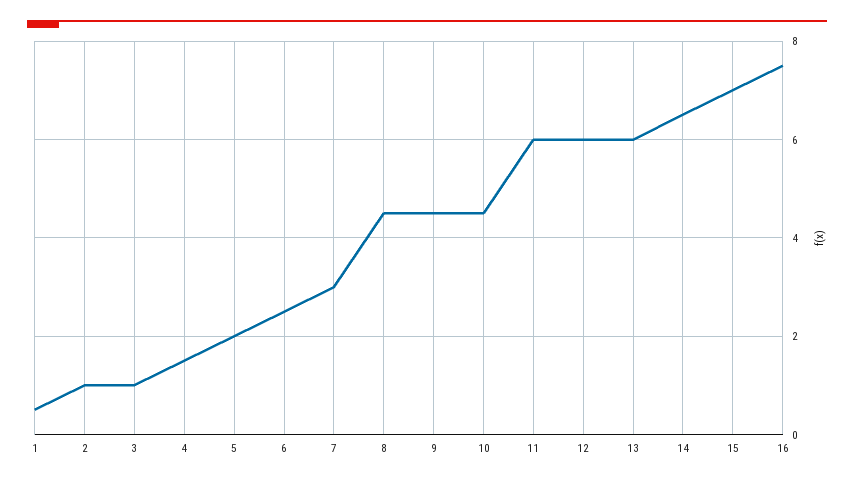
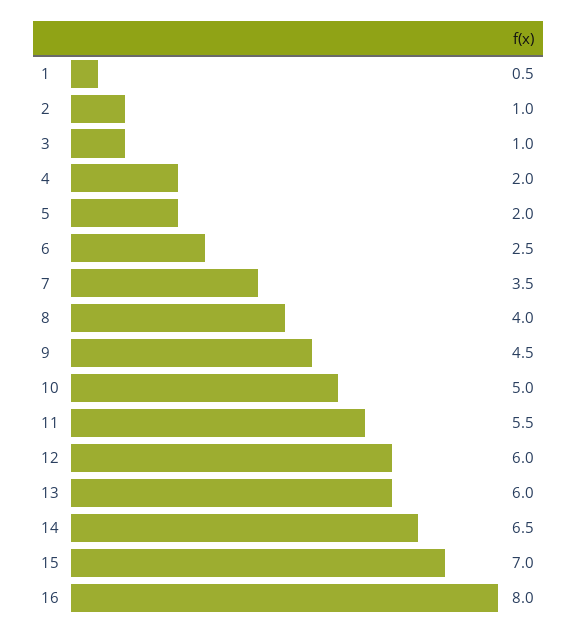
  {
    "1": 0.5,
    "2": 1,
    "3": 1,
-   "4": 1.5,
+   "4": 2,
    "5": 2,
    "6": 2.5,
-   "7": 3,
+   "7": 3.5,
-   "8": 4.5,
+   "8": 4,
    "9": 4.5,
-   "10": 4.5,
+   "10": 5,
-   "11": 6,
+   "11": 5.5,
    "12": 6,
    "13": 6,
    "14": 6.5,
    "15": 7,
-   "16": 7.5
+   "16": 8
  }

